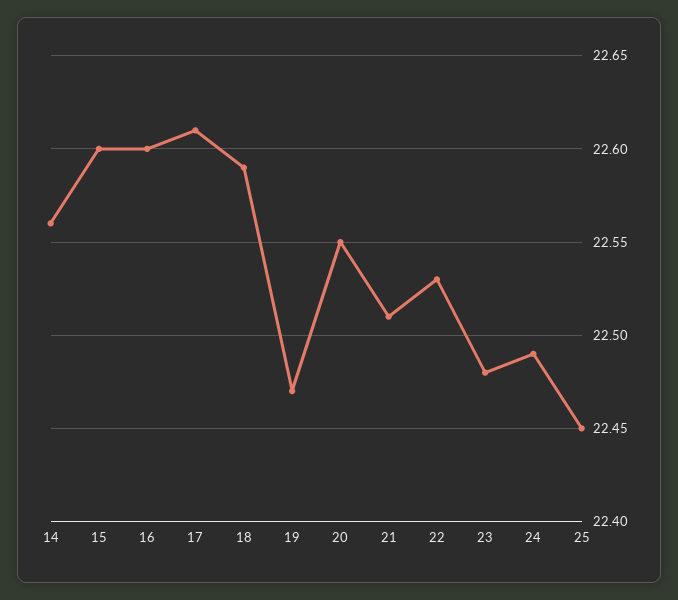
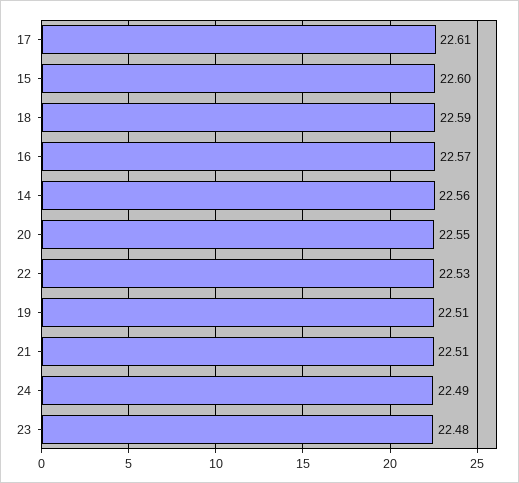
  {
    "14": 22.56,
    "15": 22.6,
-   "16": 22.6,
+   "16": 22.57,
    "17": 22.61,
    "18": 22.59,
-   "19": 22.47,
+   "19": 22.51,
    "20": 22.55,
    "21": 22.51,
    "22": 22.53,
    "23": 22.48,
-   "24": 22.49,
+   "24": 22.49
-   "25": 22.45
  }

